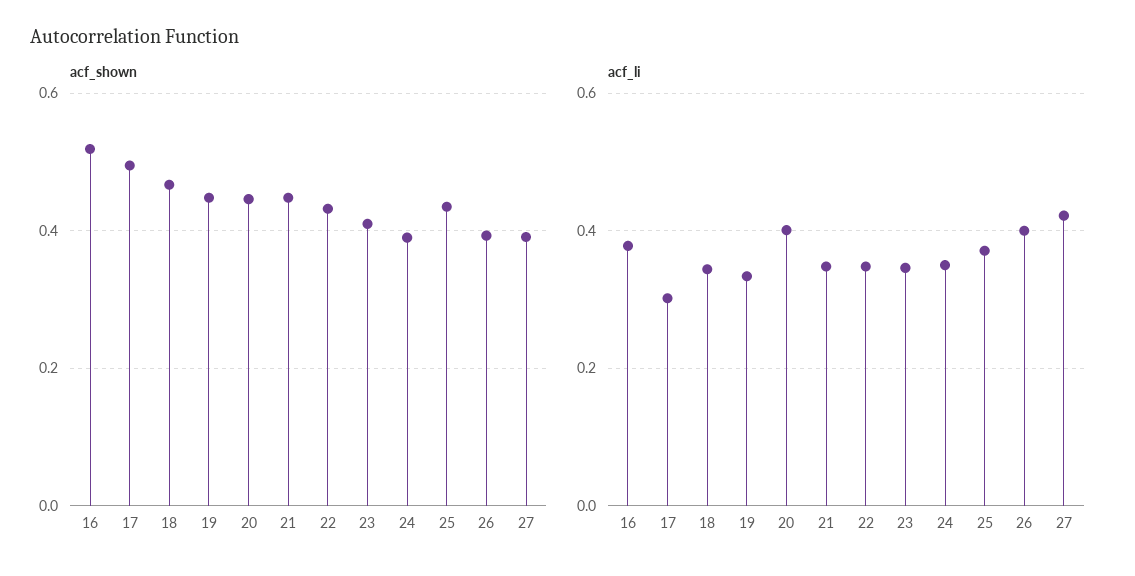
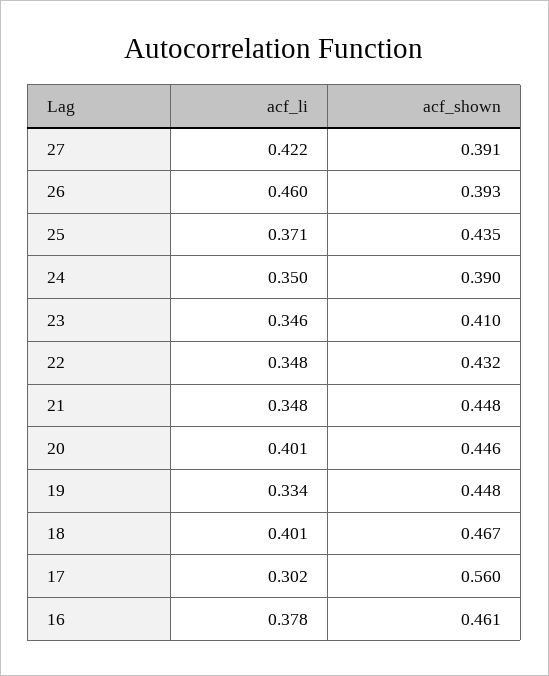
  {
    "acf_shown": {
-     "16": 0.52,
+     "16": 0.461,
-     "17": 0.5,
+     "17": 0.56,
      "18": 0.467,
      "19": 0.448,
      "20": 0.446,
      "21": 0.448,
      "22": 0.432,
      "23": 0.41,
      "24": 0.39,
      "25": 0.435,
      "26": 0.393,
      "27": 0.391
    },
    "acf_li": {
      "16": 0.378,
      "17": 0.302,
-     "18": 0.34,
+     "18": 0.401,
      "19": 0.334,
      "20": 0.401,
      "21": 0.348,
      "22": 0.348,
      "23": 0.346,
      "24": 0.35,
      "25": 0.371,
-     "26": 0.4,
+     "26": 0.46,
      "27": 0.422
    }
  }

